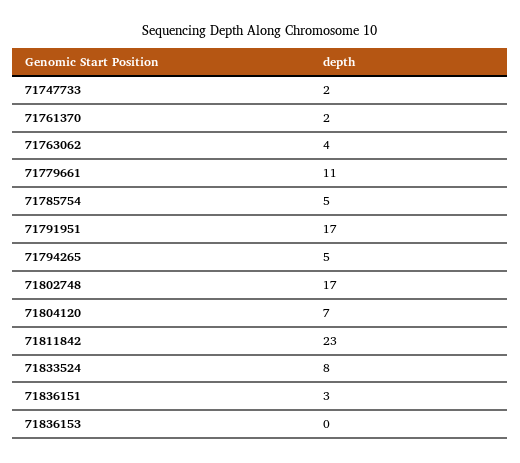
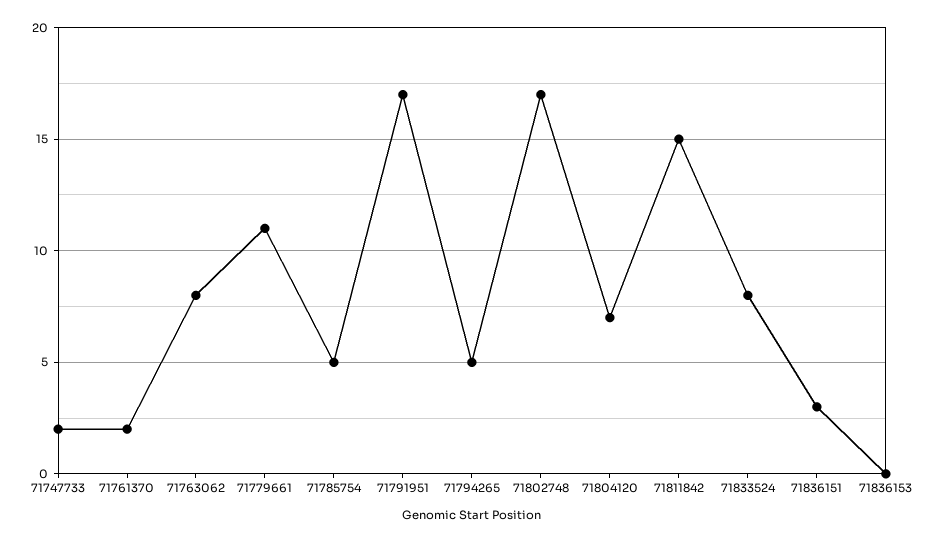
  {
    "71747733": 2,
    "71761370": 2,
-   "71763062": 4,
+   "71763062": 8,
    "71779661": 11,
    "71785754": 5,
    "71791951": 17,
    "71794265": 5,
    "71802748": 17,
    "71804120": 7,
-   "71811842": 23,
+   "71811842": 15,
    "71833524": 8,
    "71836151": 3,
    "71836153": 0
  }

